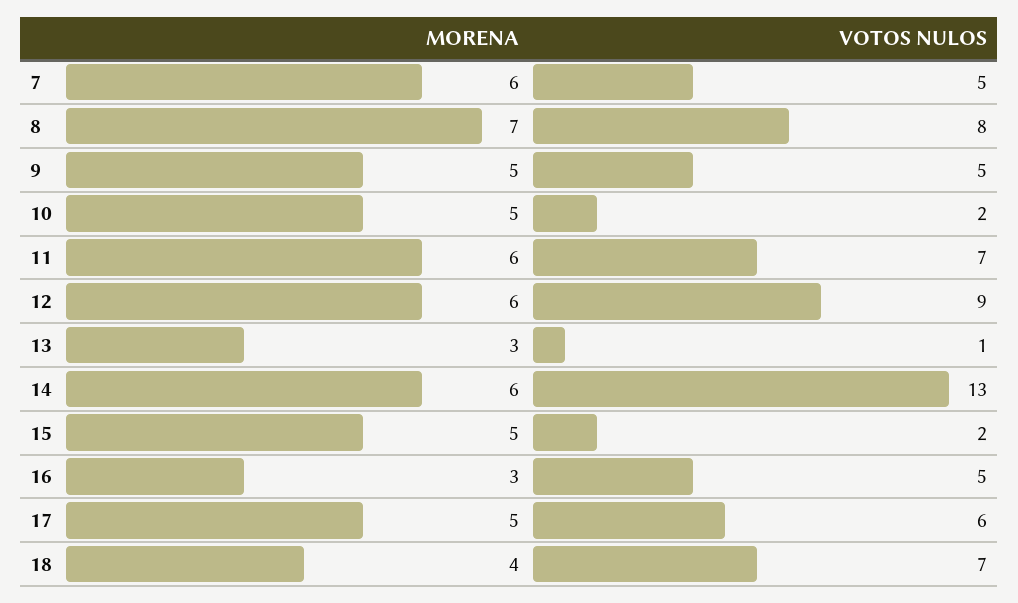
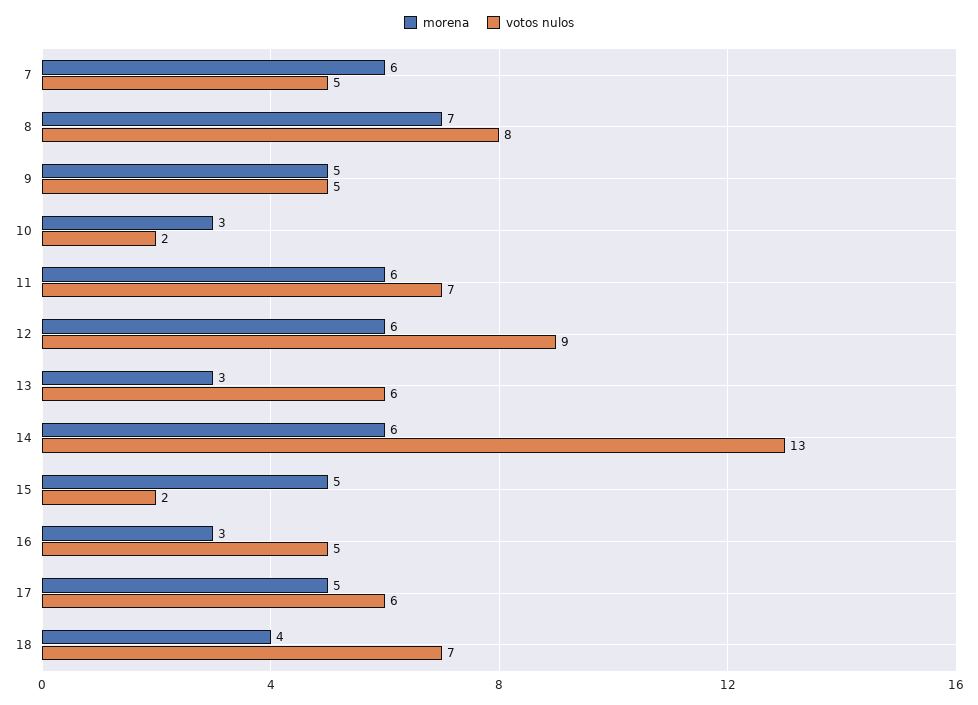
  {
    "MORENA": {
      "7": 6,
      "8": 7,
      "9": 5,
-     "10": 5,
+     "10": 3,
      "11": 6,
      "12": 6,
      "13": 3,
      "14": 6,
      "15": 5,
      "16": 3,
      "17": 5,
      "18": 4
    },
    "VOTOS NULOS": {
      "7": 5,
      "8": 8,
      "9": 5,
      "10": 2,
      "11": 7,
      "12": 9,
-     "13": 1,
+     "13": 6,
      "14": 13,
      "15": 2,
      "16": 5,
      "17": 6,
      "18": 7
    }
  }

